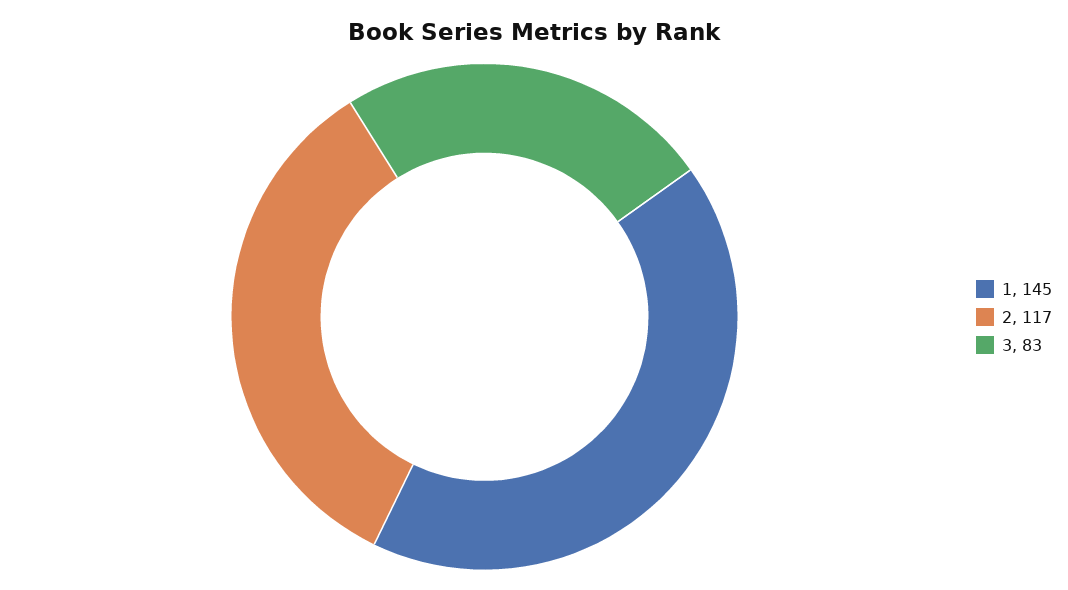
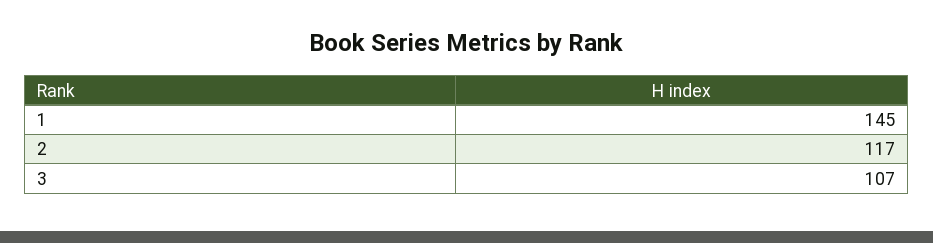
  {
    "1": 145,
    "2": 117,
-   "3": 83
+   "3": 107
  }

